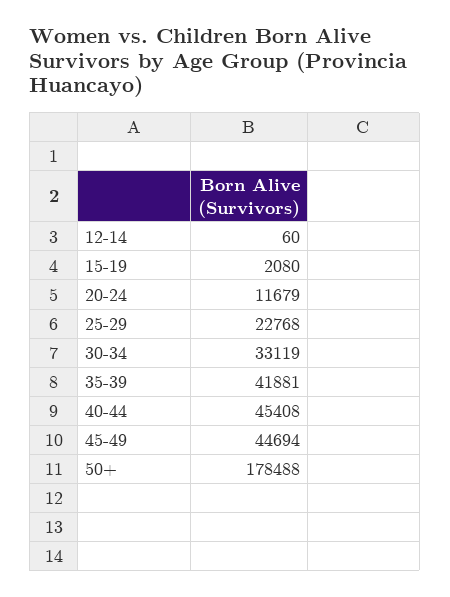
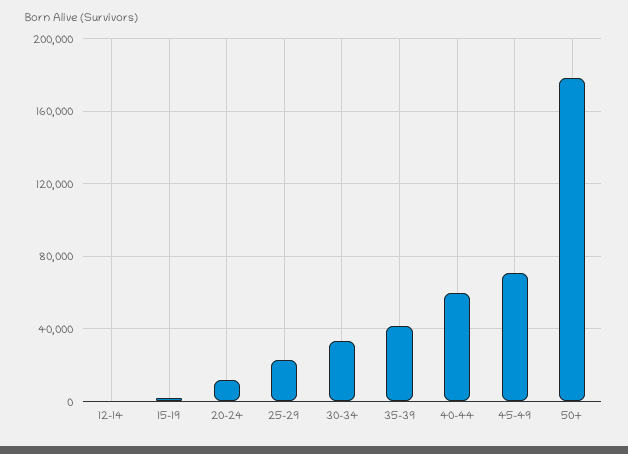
  {
    "12-14": 60,
    "15-19": 2080,
    "20-24": 11679,
    "25-29": 22768,
    "30-34": 33119,
    "35-39": 41881,
-   "40-44": 45408,
+   "40-44": 60000,
-   "45-49": 44694,
+   "45-49": 70000,
    "50+": 178488
  }

